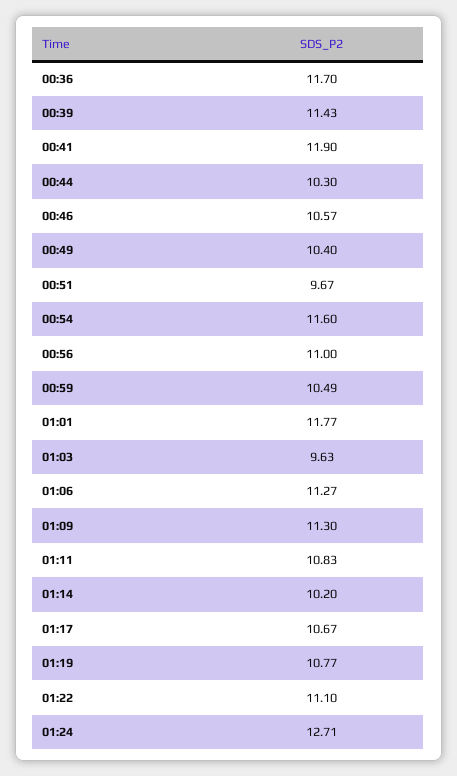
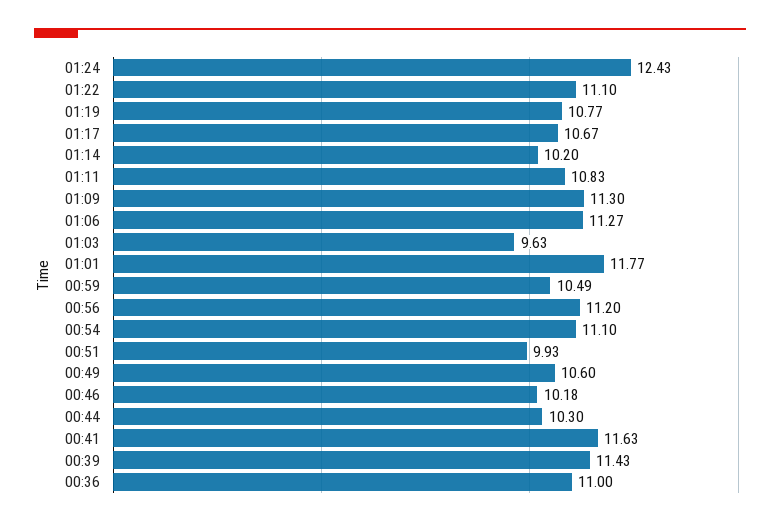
  {
-   "00:36": 11.7,
+   "00:36": 11,
    "00:39": 11.43,
-   "00:41": 11.9,
+   "00:41": 11.63,
    "00:44": 10.3,
-   "00:46": 10.57,
+   "00:46": 10.18,
-   "00:49": 10.4,
+   "00:49": 10.6,
-   "00:51": 9.67,
+   "00:51": 9.93,
-   "00:54": 11.6,
+   "00:54": 11.1,
-   "00:56": 11,
+   "00:56": 11.2,
    "00:59": 10.49,
    "01:01": 11.77,
    "01:03": 9.63,
    "01:06": 11.27,
    "01:09": 11.3,
    "01:11": 10.83,
    "01:14": 10.2,
    "01:17": 10.67,
    "01:19": 10.77,
    "01:22": 11.1,
-   "01:24": 12.71
+   "01:24": 12.43
  }

